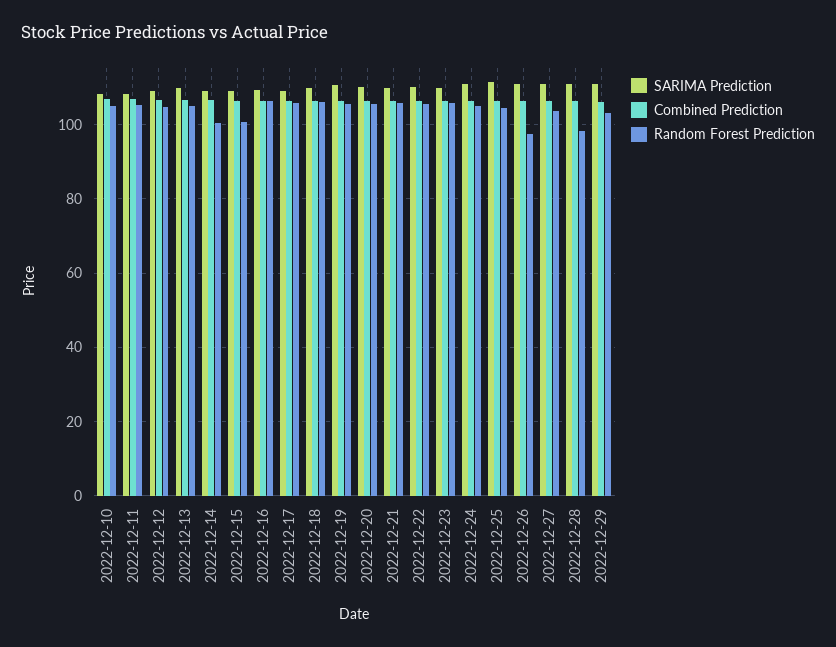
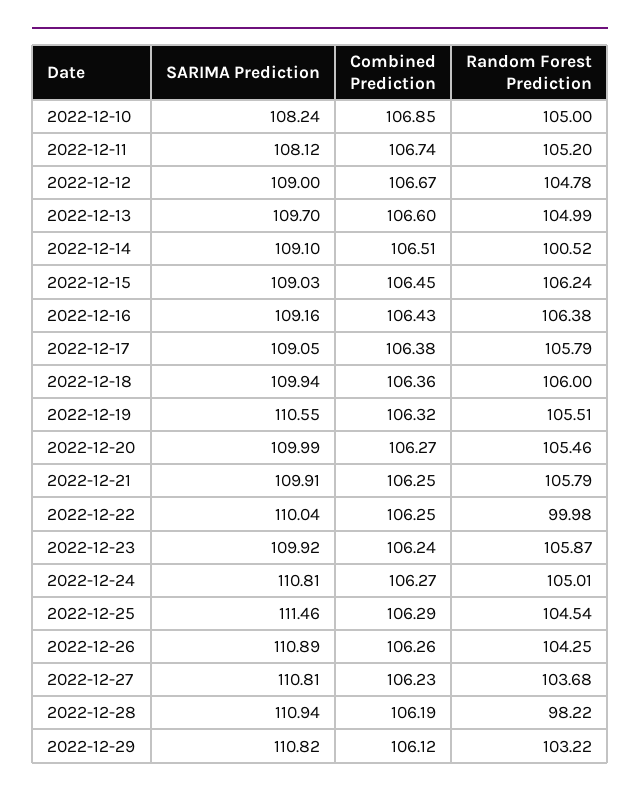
  {
    "SARIMA Prediction": {
      "2022-12-10": 108.24,
      "2022-12-11": 108.12,
      "2022-12-12": 109,
      "2022-12-13": 109.7,
      "2022-12-14": 109.1,
      "2022-12-15": 109.03,
      "2022-12-16": 109.16,
      "2022-12-17": 109.05,
      "2022-12-18": 109.94,
      "2022-12-19": 110.55,
      "2022-12-20": 109.99,
      "2022-12-21": 109.91,
      "2022-12-22": 110.04,
      "2022-12-23": 109.92,
      "2022-12-24": 110.81,
      "2022-12-25": 111.46,
      "2022-12-26": 110.89,
      "2022-12-27": 110.81,
      "2022-12-28": 110.94,
      "2022-12-29": 110.82
    },
    "Combined Prediction": {
      "2022-12-10": 106.85,
      "2022-12-11": 106.74,
      "2022-12-12": 106.67,
      "2022-12-13": 106.6,
      "2022-12-14": 106.51,
      "2022-12-15": 106.45,
      "2022-12-16": 106.43,
      "2022-12-17": 106.38,
      "2022-12-18": 106.36,
      "2022-12-19": 106.32,
      "2022-12-20": 106.27,
      "2022-12-21": 106.25,
      "2022-12-22": 106.25,
      "2022-12-23": 106.24,
      "2022-12-24": 106.27,
      "2022-12-25": 106.29,
      "2022-12-26": 106.26,
      "2022-12-27": 106.23,
      "2022-12-28": 106.19,
      "2022-12-29": 106.12
    },
    "Random Forest Prediction": {
      "2022-12-10": 105,
      "2022-12-11": 105.2,
      "2022-12-12": 104.78,
      "2022-12-13": 104.99,
      "2022-12-14": 100.52,
-     "2022-12-15": 100,
+     "2022-12-15": 106.24,
      "2022-12-16": 106.38,
      "2022-12-17": 105.79,
      "2022-12-18": 106,
      "2022-12-19": 105.51,
      "2022-12-20": 105.46,
      "2022-12-21": 105.79,
-     "2022-12-22": 106,
+     "2022-12-22": 99.98,
      "2022-12-23": 105.87,
      "2022-12-24": 105.01,
      "2022-12-25": 104.54,
-     "2022-12-26": 98,
+     "2022-12-26": 104.25,
      "2022-12-27": 103.68,
      "2022-12-28": 98.22,
      "2022-12-29": 103.22
    }
  }

